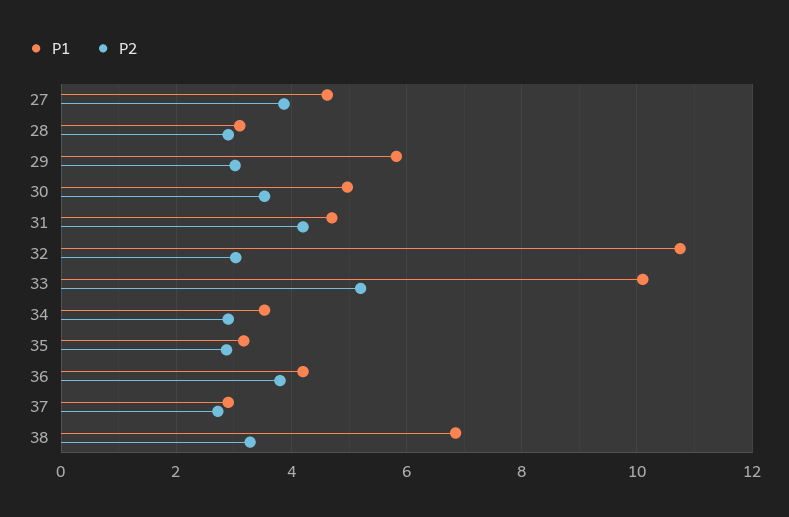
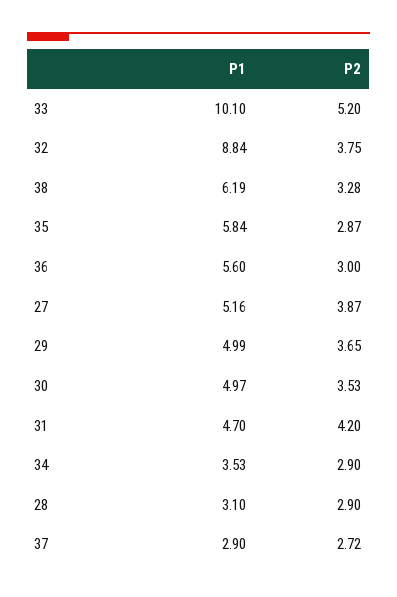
  {
    "P1": {
-     "27": 4.6,
+     "27": 5.16,
      "28": 3.1,
-     "29": 5.8,
+     "29": 4.99,
      "30": 4.97,
      "31": 4.7,
-     "32": 10.8,
+     "32": 8.84,
      "33": 10.1,
      "34": 3.53,
-     "35": 3.2,
+     "35": 5.84,
-     "36": 4.2,
+     "36": 5.6,
      "37": 2.9,
-     "38": 6.8
+     "38": 6.19
    },
    "P2": {
      "27": 3.87,
      "28": 2.9,
-     "29": 3,
+     "29": 3.65,
      "30": 3.53,
      "31": 4.2,
-     "32": 3,
+     "32": 3.75,
      "33": 5.2,
      "34": 2.9,
      "35": 2.87,
-     "36": 3.8,
+     "36": 3,
      "37": 2.72,
      "38": 3.28
    }
  }

